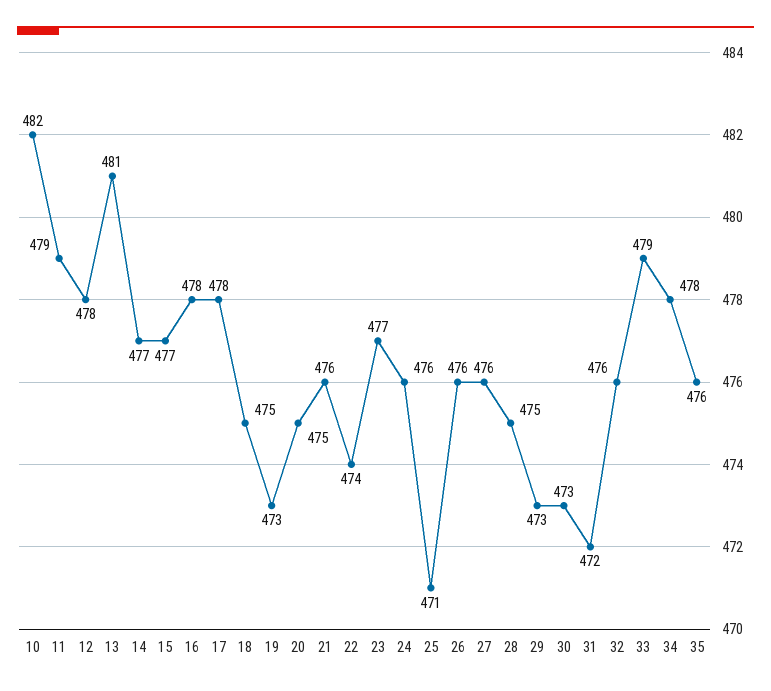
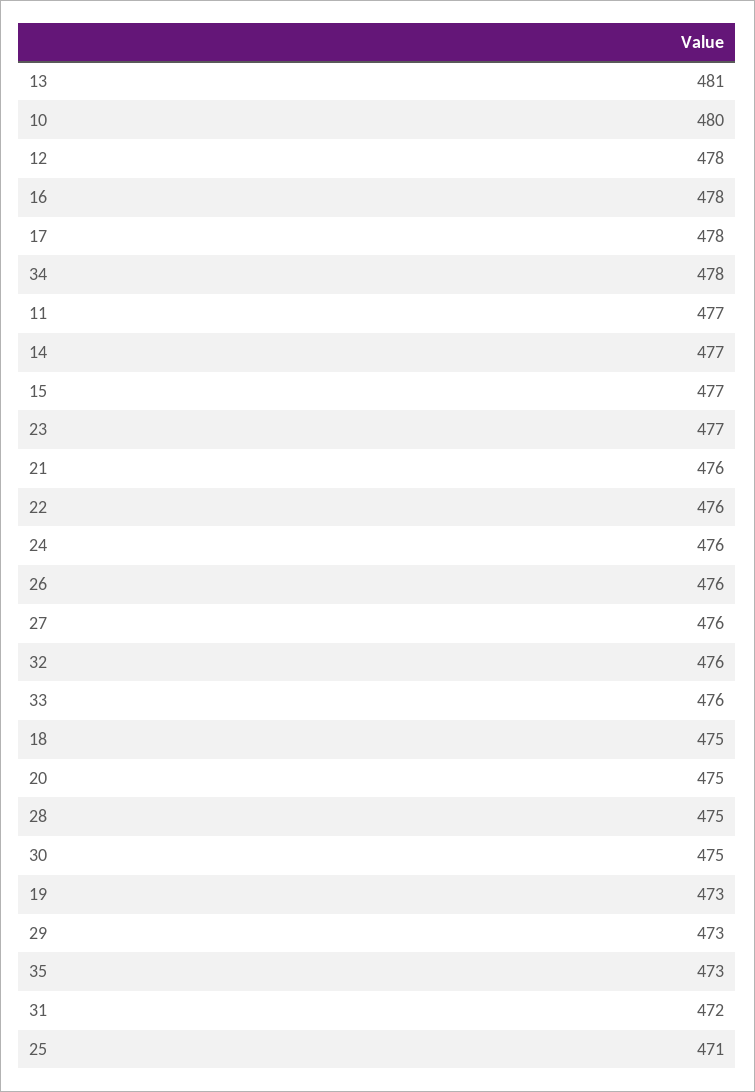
  {
-   "10": 482,
+   "10": 480,
-   "11": 479,
+   "11": 477,
    "12": 478,
    "13": 481,
    "14": 477,
    "15": 477,
    "16": 478,
    "17": 478,
    "18": 475,
    "19": 473,
    "20": 475,
    "21": 476,
-   "22": 474,
+   "22": 476,
    "23": 477,
    "24": 476,
    "25": 471,
    "26": 476,
    "27": 476,
    "28": 475,
    "29": 473,
-   "30": 473,
+   "30": 475,
    "31": 472,
    "32": 476,
-   "33": 479,
+   "33": 476,
    "34": 478,
-   "35": 476
+   "35": 473
  }

